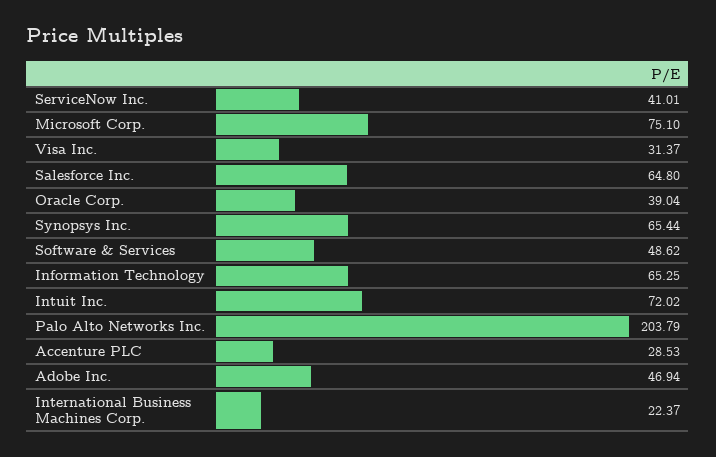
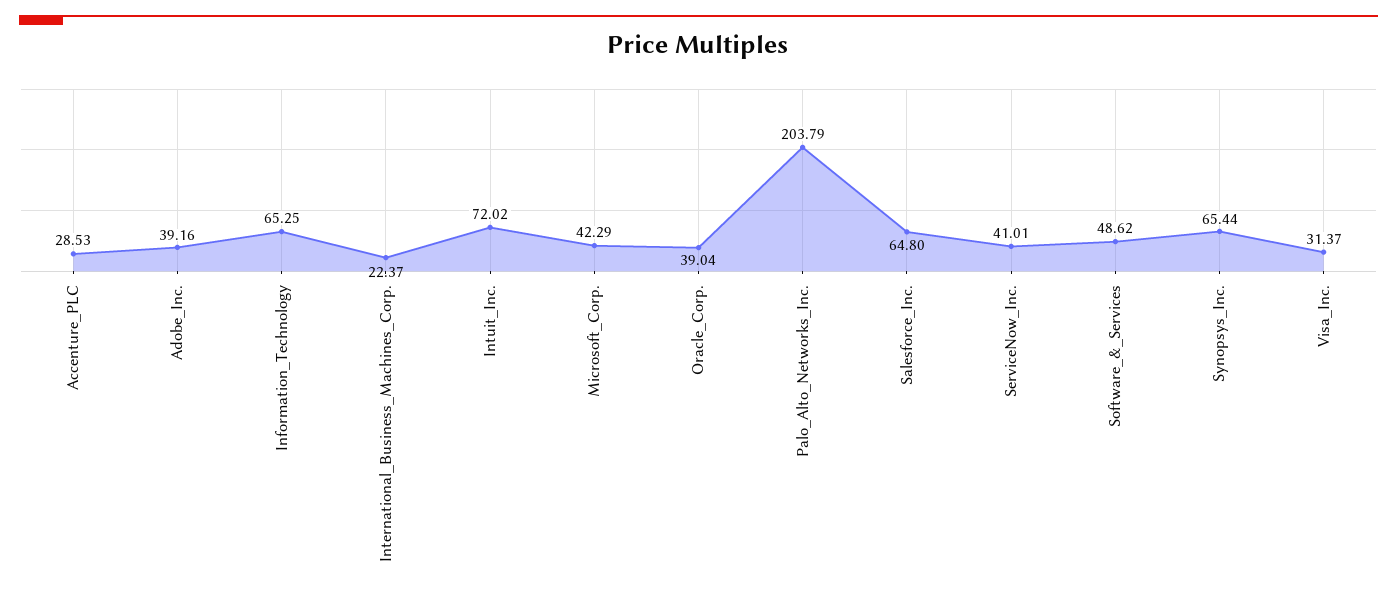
  {
    "ServiceNow Inc.": 41.01,
-   "Microsoft Corp.": 75.1,
+   "Microsoft Corp.": 42.29,
    "Visa Inc.": 31.37,
    "Salesforce Inc.": 64.8,
    "Oracle Corp.": 39.04,
    "Synopsys Inc.": 65.44,
    "Software & Services": 48.62,
    "Information Technology": 65.25,
    "Intuit Inc.": 72.02,
    "Palo Alto Networks Inc.": 203.79,
    "Accenture PLC": 28.53,
-   "Adobe Inc.": 46.94,
+   "Adobe Inc.": 39.16,
    "International Business Machines Corp.": 22.37
  }

